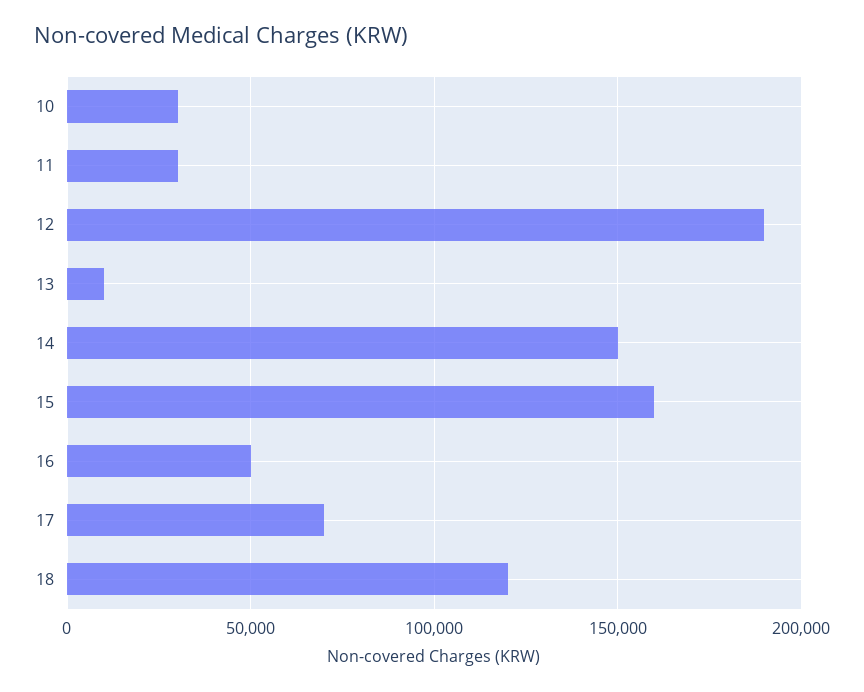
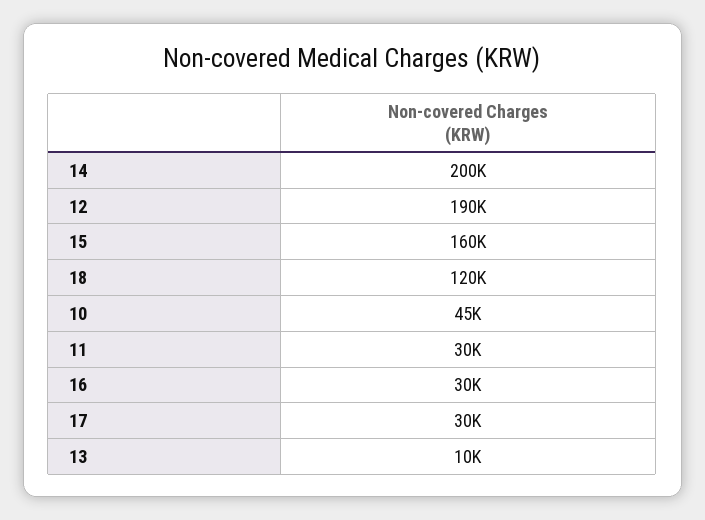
  {
-   "10": 30000,
+   "10": 45000,
    "11": 30000,
    "12": 190000,
    "13": 10000,
-   "14": 150000,
+   "14": 200000,
    "15": 160000,
-   "16": 50000,
+   "16": 30000,
-   "17": 70000,
+   "17": 30000,
    "18": 120000
  }

